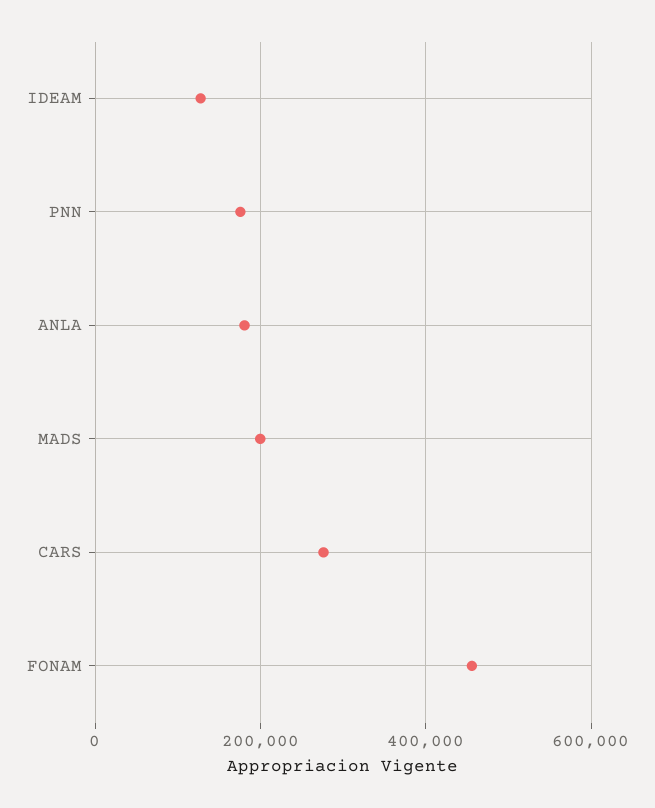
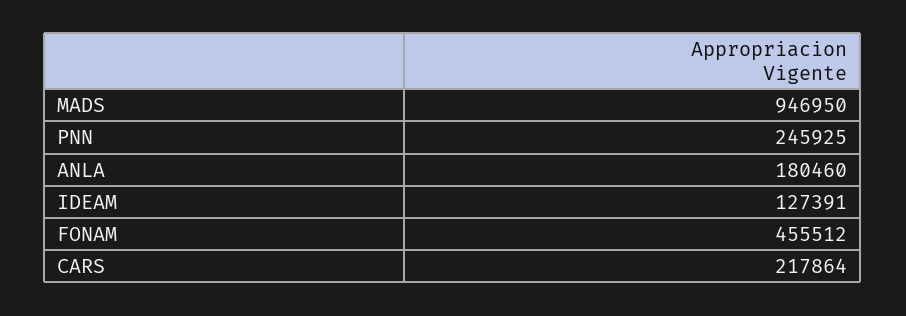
  {
    "IDEAM": 127391,
-   "PNN": 180000,
+   "PNN": 245925,
    "ANLA": 180460,
-   "MADS": 200000,
+   "MADS": 946950,
-   "CARS": 280000,
+   "CARS": 217864,
    "FONAM": 455512
  }

